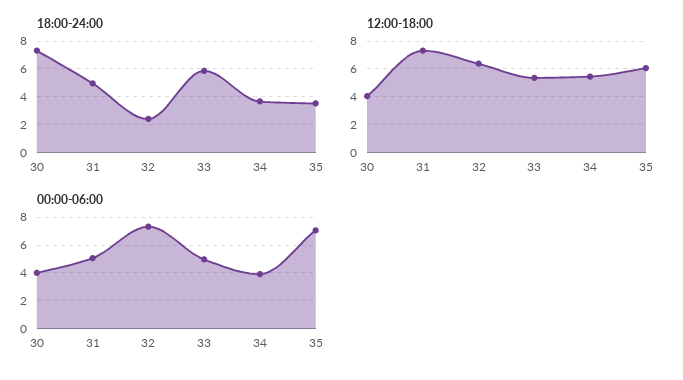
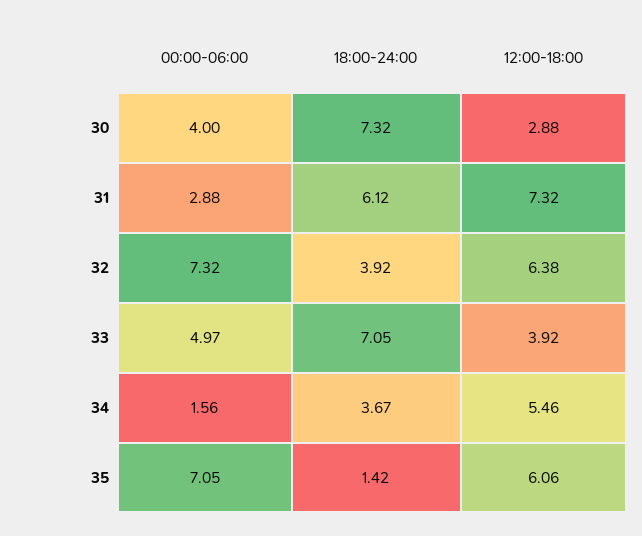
  {
    "18:00-24:00": {
      "30": 7.32,
-     "31": 5,
+     "31": 6.12,
-     "32": 2.5,
+     "32": 3.92,
-     "33": 6,
+     "33": 7.05,
      "34": 3.67,
-     "35": 3.5
+     "35": 1.42
    },
    "12:00-18:00": {
-     "30": 4,
+     "30": 2.88,
      "31": 7.32,
      "32": 6.38,
-     "33": 5.5,
+     "33": 3.92,
      "34": 5.46,
      "35": 6.06
    },
    "00:00-06:00": {
      "30": 4,
-     "31": 5,
+     "31": 2.88,
      "32": 7.32,
      "33": 4.97,
-     "34": 4,
+     "34": 1.56,
      "35": 7.05
    }
  }

